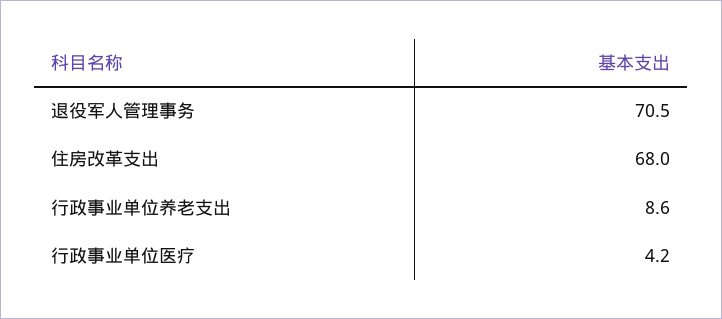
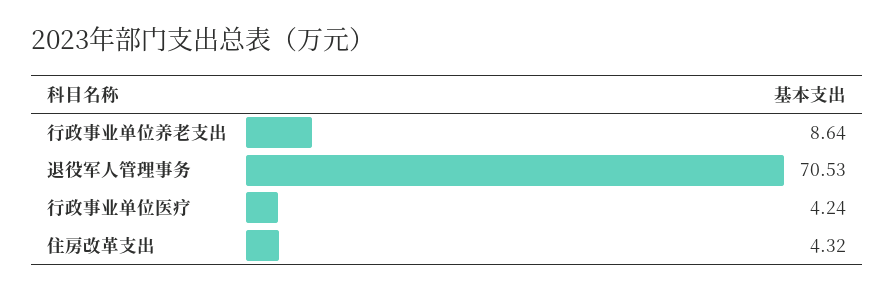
  {
    "退役军人管理事务": 70.53,
-   "住房改革支出": 68,
+   "住房改革支出": 4.32,
    "行政事业单位养老支出": 8.64,
    "行政事业单位医疗": 4.24
  }

